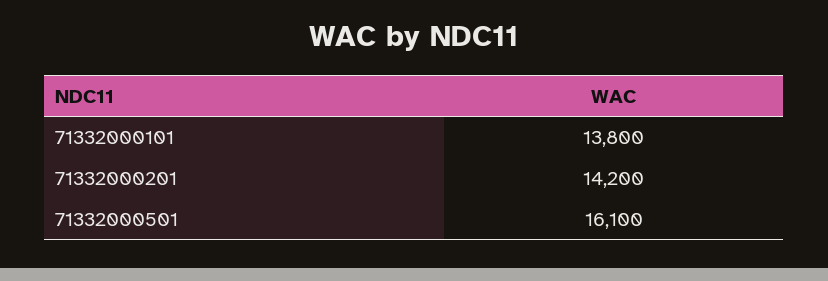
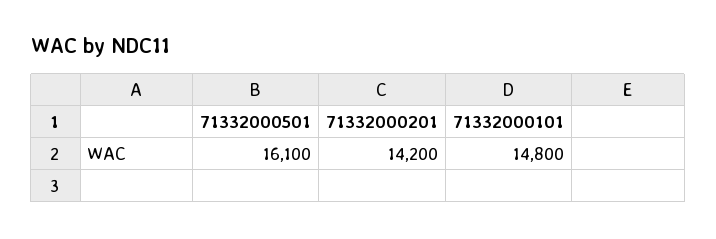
  {
-   "71332000101": 13800,
+   "71332000101": 14800,
    "71332000201": 14200,
    "71332000501": 16100
  }

